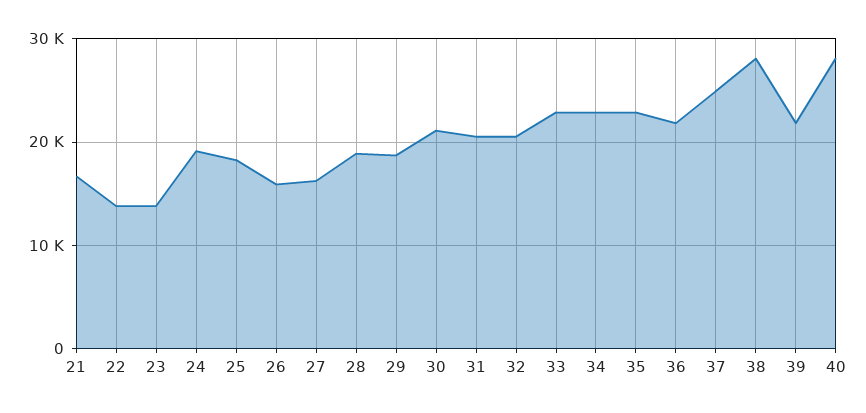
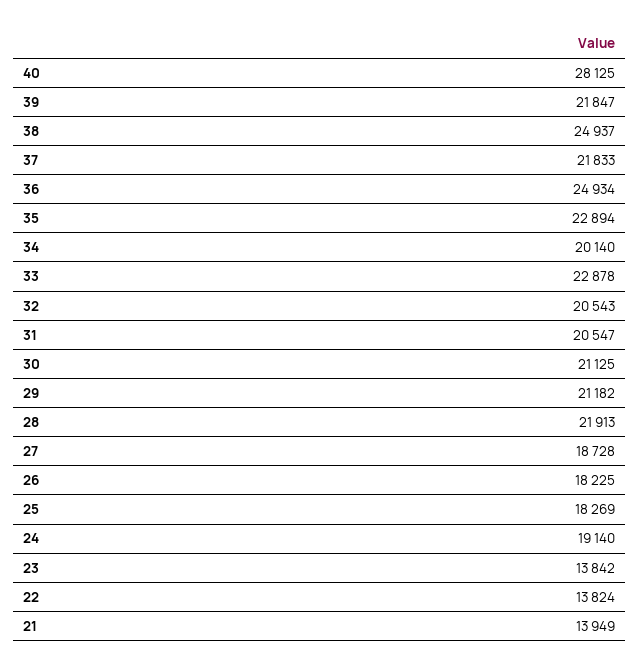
  {
-   "21": 17000,
+   "21": 13949,
    "22": 13824,
    "23": 13842,
    "24": 19140,
    "25": 18269,
-   "26": 16000,
+   "26": 18225,
-   "27": 16000,
+   "27": 18728,
-   "28": 19000,
+   "28": 21913,
-   "29": 19000,
+   "29": 21182,
    "30": 21125,
    "31": 20547,
    "32": 20543,
    "33": 22878,
-   "34": 23000,
+   "34": 20140,
    "35": 22894,
-   "36": 22000,
+   "36": 24934,
-   "37": 25000,
+   "37": 21833,
-   "38": 28000,
+   "38": 24937,
    "39": 21847,
    "40": 28125
  }

